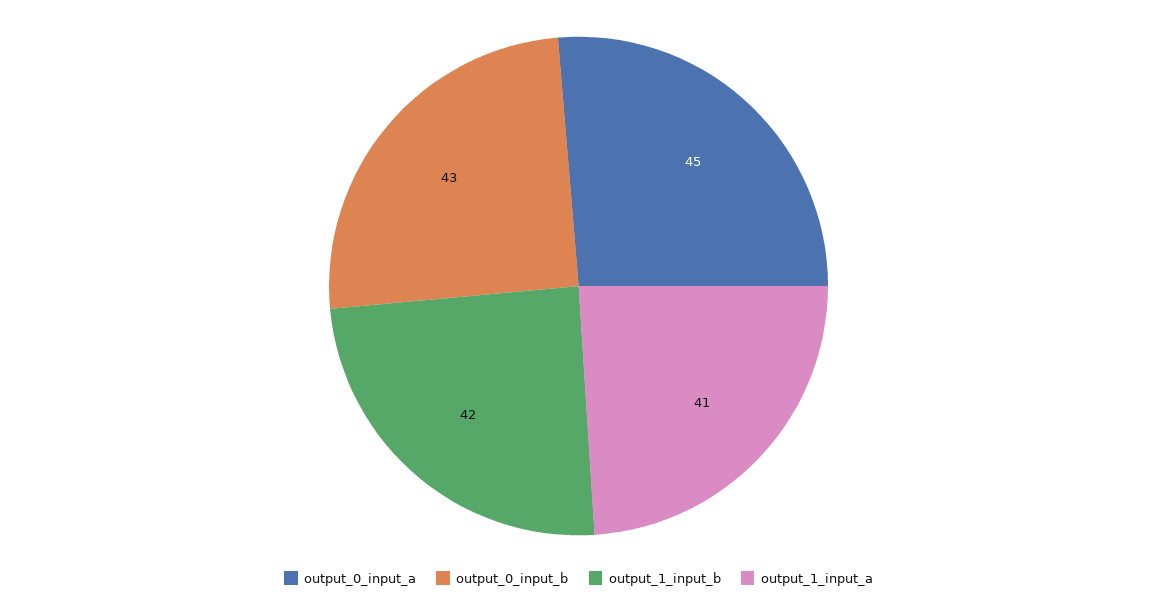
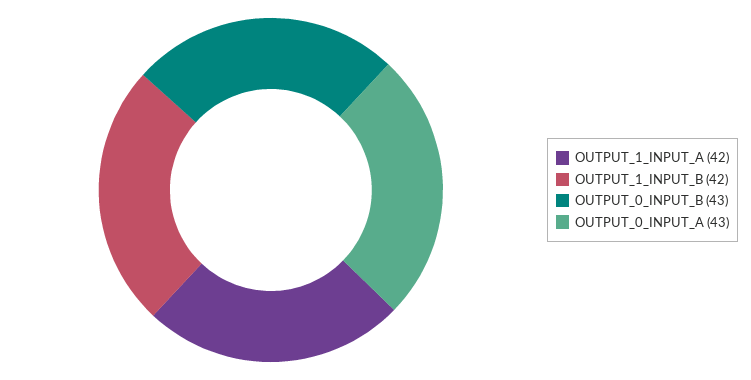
  {
-   "output_0_input_a": 45,
+   "output_0_input_a": 43,
    "output_0_input_b": 43,
    "output_1_input_b": 42,
-   "output_1_input_a": 41
+   "output_1_input_a": 42
  }

